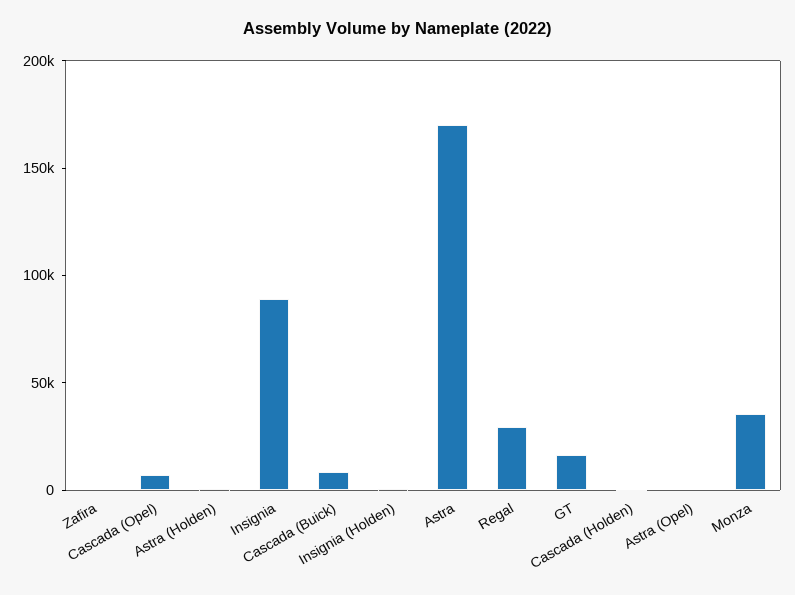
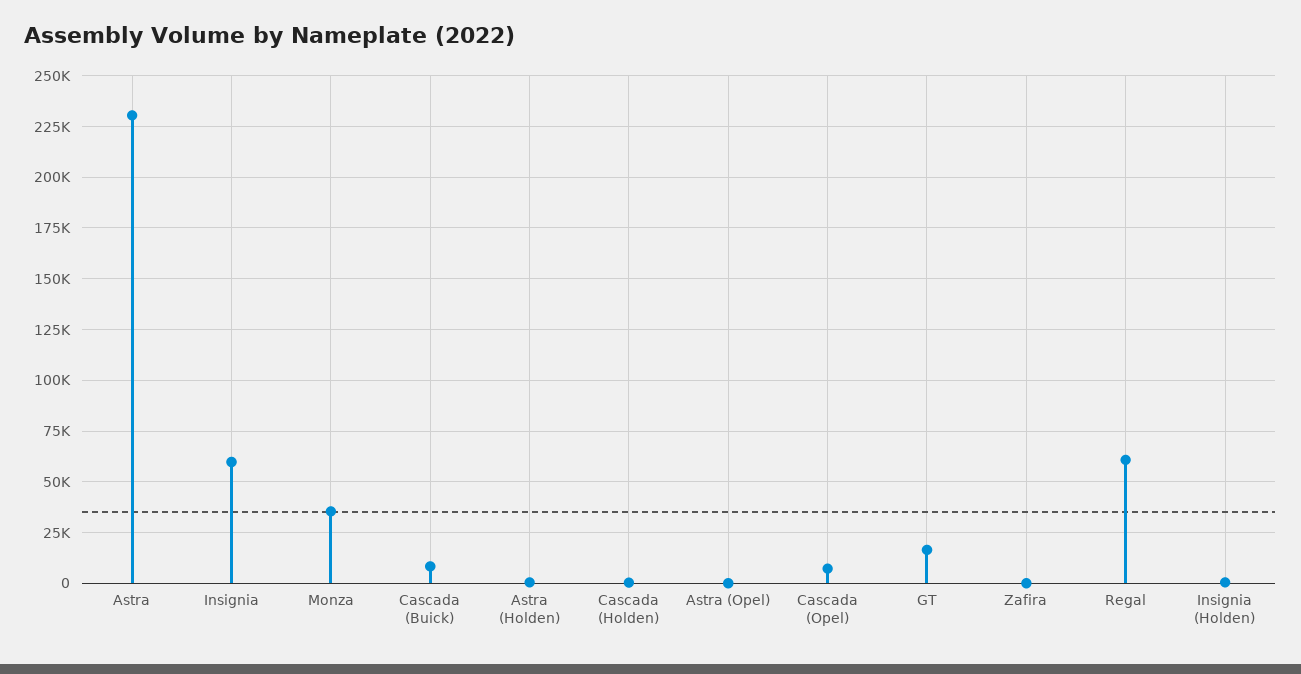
  {
    "Zafira": 0,
    "Cascada (Opel)": 5000,
    "Astra (Holden)": 0,
-   "Insignia": 90000,
+   "Insignia": 60000,
    "Cascada (Buick)": 10000,
    "Insignia (Holden)": 0,
-   "Astra": 170000,
+   "Astra": 230000,
-   "Regal": 30000,
+   "Regal": 60000,
    "GT": 15000,
    "Cascada (Holden)": 0,
    "Astra (Opel)": 0,
    "Monza": 35000
  }

